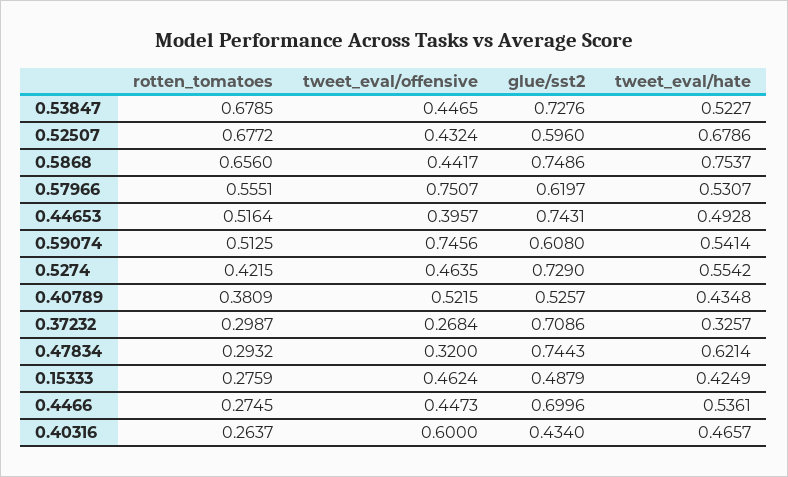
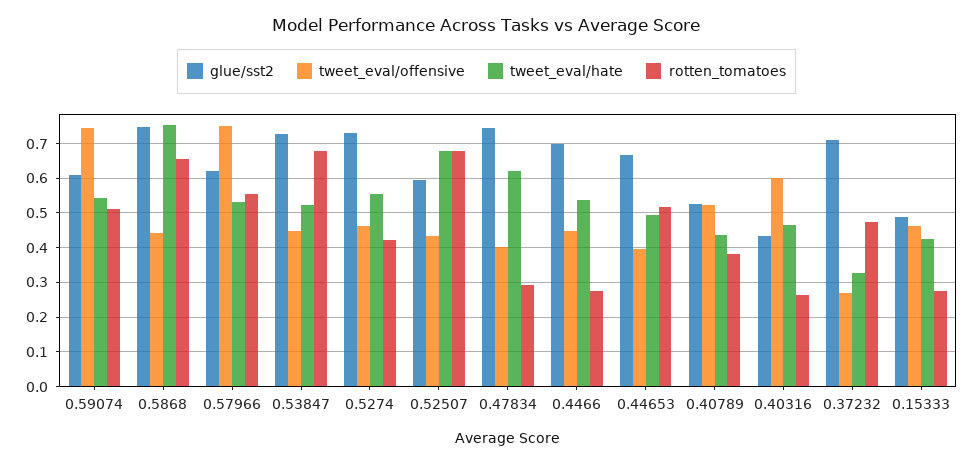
  {
    "rotten_tomatoes": {
      "0.53847": 0.6785,
      "0.52507": 0.6772,
      "0.5868": 0.656,
      "0.57966": 0.5551,
      "0.44653": 0.5164,
      "0.59074": 0.5125,
      "0.5274": 0.4215,
      "0.40789": 0.3809,
-     "0.37232": 0.2987,
+     "0.37232": 0.48,
      "0.47834": 0.2932,
      "0.15333": 0.2759,
      "0.4466": 0.2745,
      "0.40316": 0.2637
    },
    "tweet_eval/offensive": {
      "0.53847": 0.4465,
      "0.52507": 0.4324,
      "0.5868": 0.4417,
      "0.57966": 0.7507,
      "0.44653": 0.3957,
      "0.59074": 0.7456,
      "0.5274": 0.4635,
      "0.40789": 0.5215,
      "0.37232": 0.2684,
-     "0.47834": 0.32,
+     "0.47834": 0.4,
      "0.15333": 0.4624,
      "0.4466": 0.4473,
      "0.40316": 0.6
    },
    "glue/sst2": {
      "0.53847": 0.7276,
      "0.52507": 0.596,
      "0.5868": 0.7486,
      "0.57966": 0.6197,
-     "0.44653": 0.7431,
+     "0.44653": 0.66,
      "0.59074": 0.608,
      "0.5274": 0.729,
      "0.40789": 0.5257,
      "0.37232": 0.7086,
      "0.47834": 0.7443,
      "0.15333": 0.4879,
      "0.4466": 0.6996,
      "0.40316": 0.434
    },
    "tweet_eval/hate": {
      "0.53847": 0.5227,
      "0.52507": 0.6786,
      "0.5868": 0.7537,
      "0.57966": 0.5307,
      "0.44653": 0.4928,
      "0.59074": 0.5414,
      "0.5274": 0.5542,
      "0.40789": 0.4348,
      "0.37232": 0.3257,
      "0.47834": 0.6214,
      "0.15333": 0.4249,
      "0.4466": 0.5361,
      "0.40316": 0.4657
    }
  }

